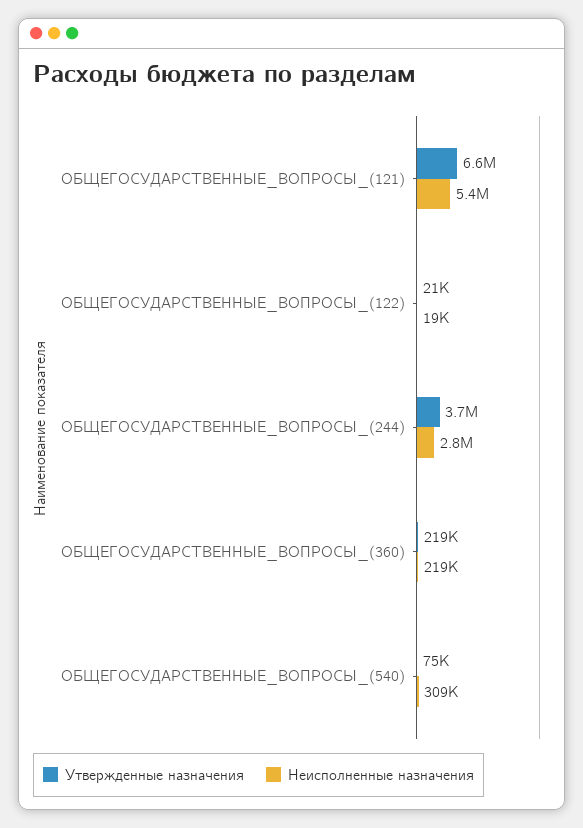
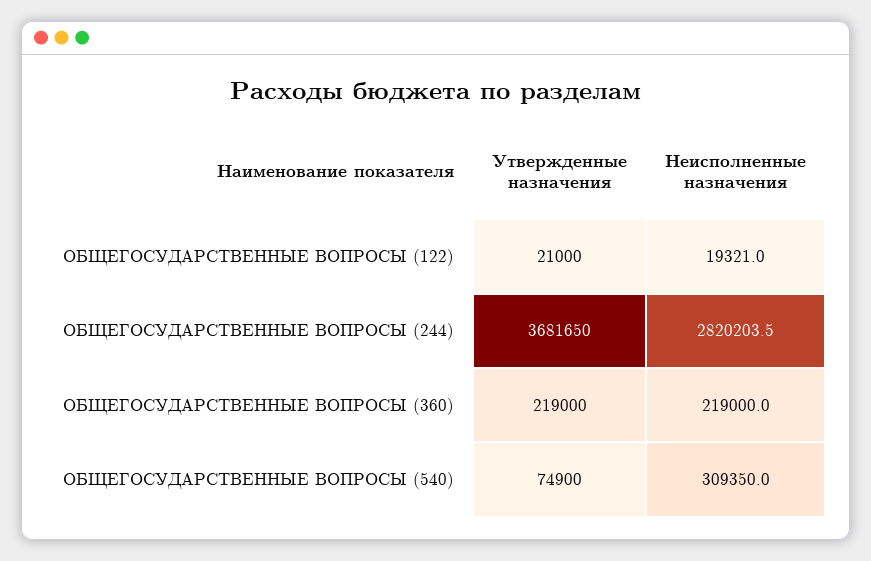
  {
    "Утвержденные назначения": {
-     "ОБЩЕГОСУДАРСТВЕННЫЕ_ВОПРОСЫ_(121)": 6600000,
      "ОБЩЕГОСУДАРСТВЕННЫЕ_ВОПРОСЫ_(122)": 21000,
      "ОБЩЕГОСУДАРСТВЕННЫЕ_ВОПРОСЫ_(244)": 3681650,
      "ОБЩЕГОСУДАРСТВЕННЫЕ_ВОПРОСЫ_(360)": 219000,
      "ОБЩЕГОСУДАРСТВЕННЫЕ_ВОПРОСЫ_(540)": 74900
    },
    "Неисполненные назначения": {
-     "ОБЩЕГОСУДАРСТВЕННЫЕ_ВОПРОСЫ_(121)": 5400000,
      "ОБЩЕГОСУДАРСТВЕННЫЕ_ВОПРОСЫ_(122)": 19321,
      "ОБЩЕГОСУДАРСТВЕННЫЕ_ВОПРОСЫ_(244)": 2820203.5,
      "ОБЩЕГОСУДАРСТВЕННЫЕ_ВОПРОСЫ_(360)": 219000,
      "ОБЩЕГОСУДАРСТВЕННЫЕ_ВОПРОСЫ_(540)": 309350
    }
  }

